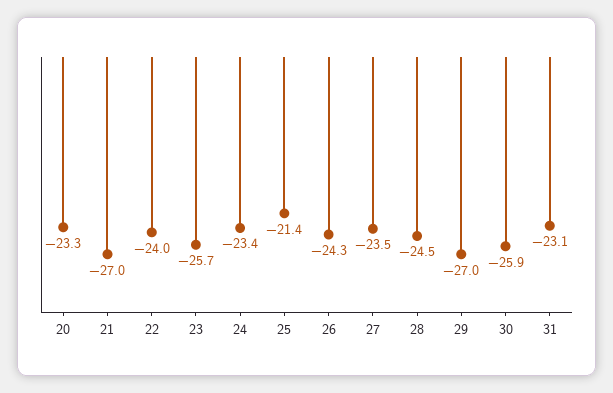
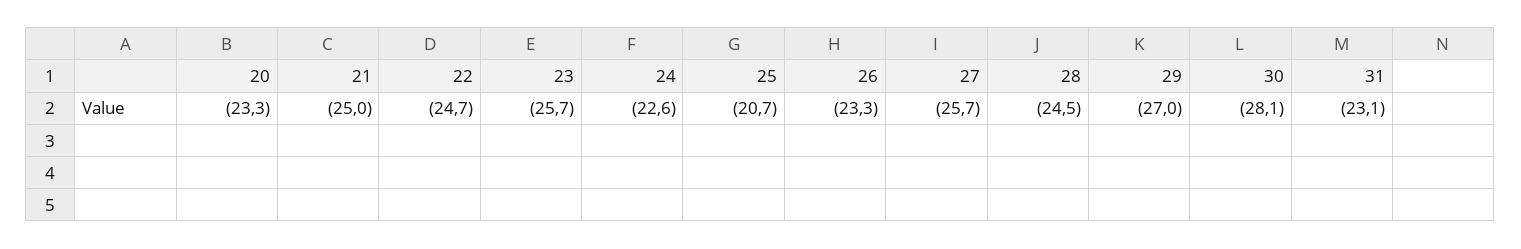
  {
    "20": -23.3,
-   "21": -27,
+   "21": -25,
-   "22": -24,
+   "22": -24.7,
    "23": -25.7,
-   "24": -23.4,
+   "24": -22.6,
-   "25": -21.4,
+   "25": -20.7,
-   "26": -24.3,
+   "26": -23.3,
-   "27": -23.5,
+   "27": -25.7,
    "28": -24.5,
    "29": -27,
-   "30": -25.9,
+   "30": -28.1,
    "31": -23.1
  }

